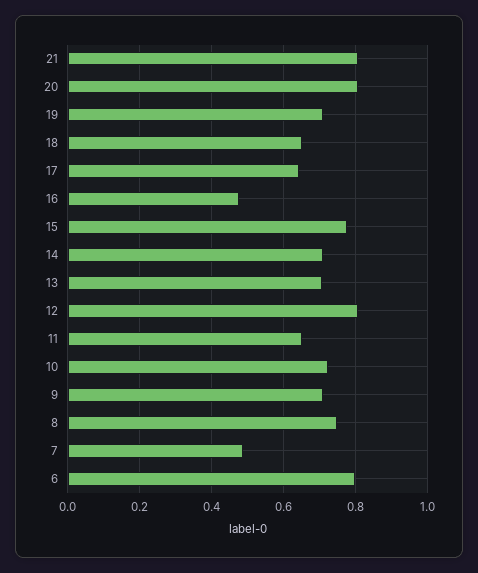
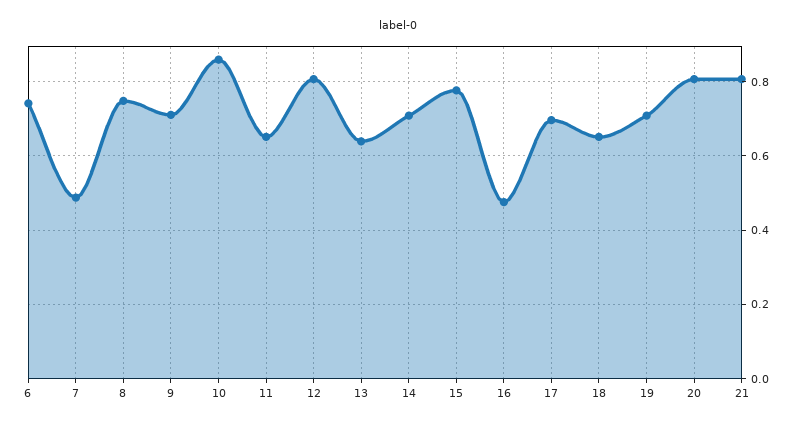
  {
    "21": 0.8,
    "20": 0.8,
    "19": 0.7,
    "18": 0.66,
-   "17": 0.64,
+   "17": 0.7,
    "16": 0.48,
    "15": 0.78,
    "14": 0.7,
-   "13": 0.7,
+   "13": 0.64,
    "12": 0.8,
    "11": 0.66,
-   "10": 0.72,
+   "10": 0.86,
    "9": 0.72,
    "8": 0.74,
    "7": 0.48,
-   "6": 0.8
+   "6": 0.74
  }

